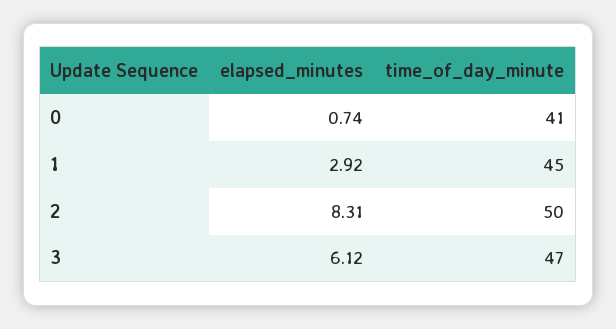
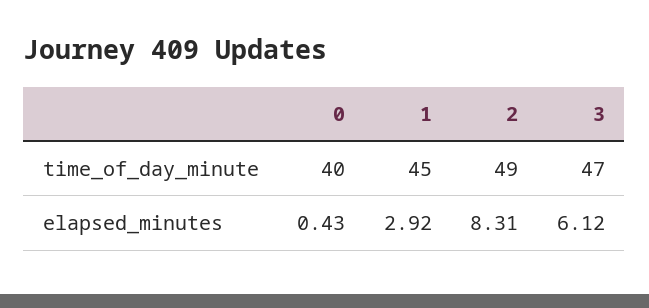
  {
    "elapsed_minutes": {
-     "0": 0.74,
+     "0": 0.43,
      "1": 2.92,
      "2": 8.31,
      "3": 6.12
    },
    "time_of_day_minute": {
-     "0": 41,
+     "0": 40,
      "1": 45,
-     "2": 50,
+     "2": 49,
      "3": 47
    }
  }

